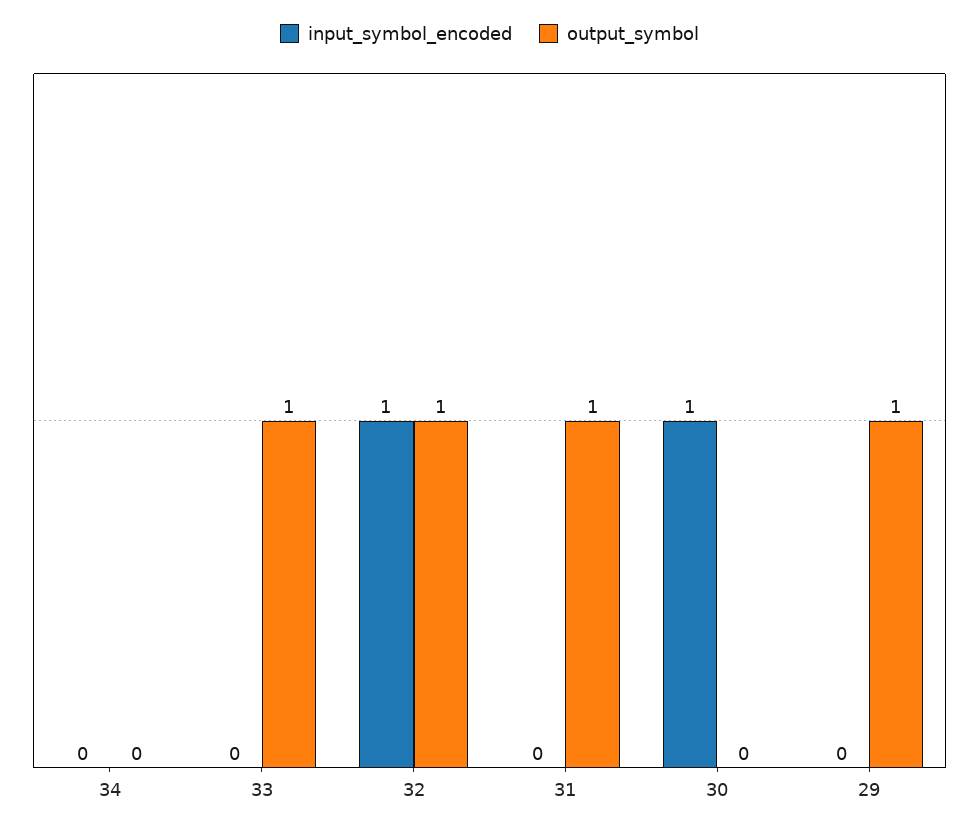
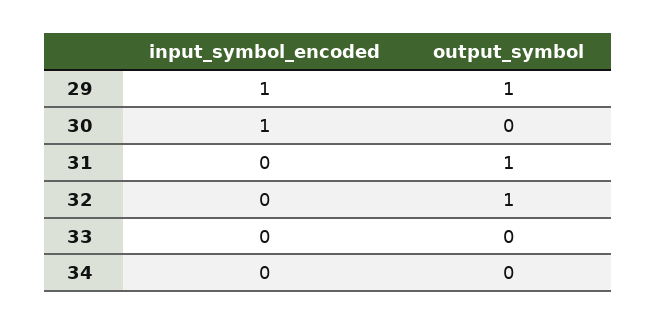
  {
    "input_symbol_encoded": {
      "34": 0,
      "33": 0,
-     "32": 1,
+     "32": 0,
      "31": 0,
      "30": 1,
-     "29": 0
+     "29": 1
    },
    "output_symbol": {
      "34": 0,
-     "33": 1,
+     "33": 0,
      "32": 1,
      "31": 1,
      "30": 0,
      "29": 1
    }
  }

